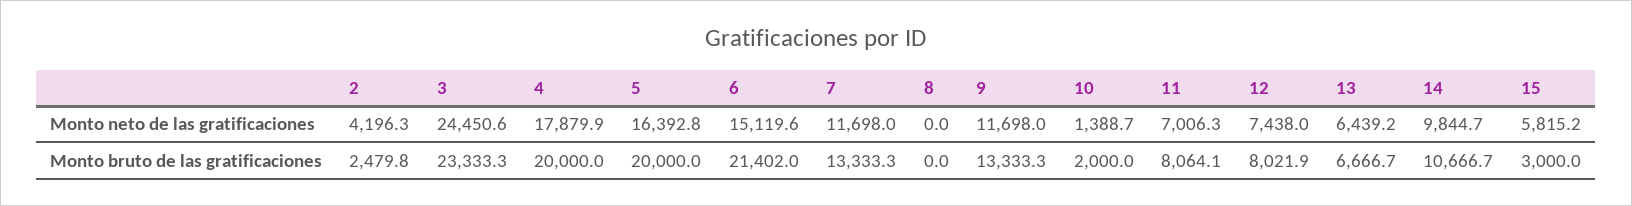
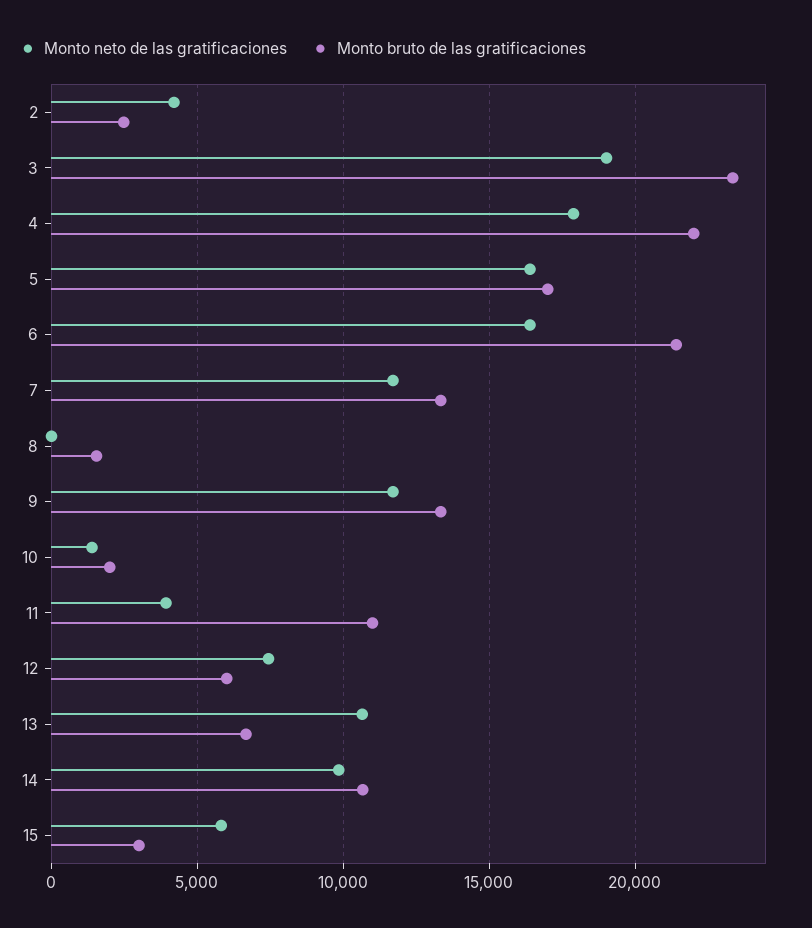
  {
    "Monto neto de las gratificaciones": {
      "2": 4196.3,
-     "3": 24450.6,
+     "3": 19000,
      "4": 17879.9,
      "5": 16392.8,
-     "6": 15119.6,
+     "6": 16500,
      "7": 11698,
      "8": 0,
      "9": 11698,
      "10": 1388.7,
-     "11": 7006.3,
+     "11": 4000,
      "12": 7438,
-     "13": 6439.2,
+     "13": 10500,
      "14": 9844.7,
      "15": 5815.2
    },
    "Monto bruto de las gratificaciones": {
      "2": 2479.8,
      "3": 23333.3,
-     "4": 20000,
+     "4": 22000,
-     "5": 20000,
+     "5": 17000,
      "6": 21402,
      "7": 13333.3,
-     "8": 0,
+     "8": 1500,
      "9": 13333.3,
      "10": 2000,
-     "11": 8064.1,
+     "11": 11000,
-     "12": 8021.9,
+     "12": 6000,
      "13": 6666.7,
      "14": 10666.7,
      "15": 3000
    }
  }

